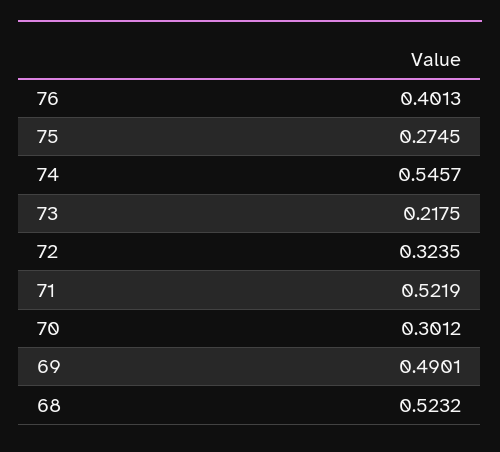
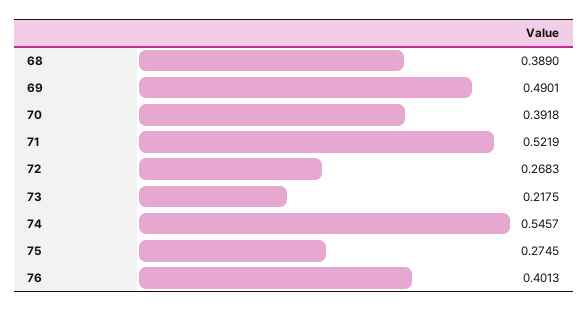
  {
    "76": 0.4013,
    "75": 0.2745,
    "74": 0.5457,
    "73": 0.2175,
-   "72": 0.3235,
+   "72": 0.2683,
    "71": 0.5219,
-   "70": 0.3012,
+   "70": 0.3918,
    "69": 0.4901,
-   "68": 0.5232
+   "68": 0.389
  }

